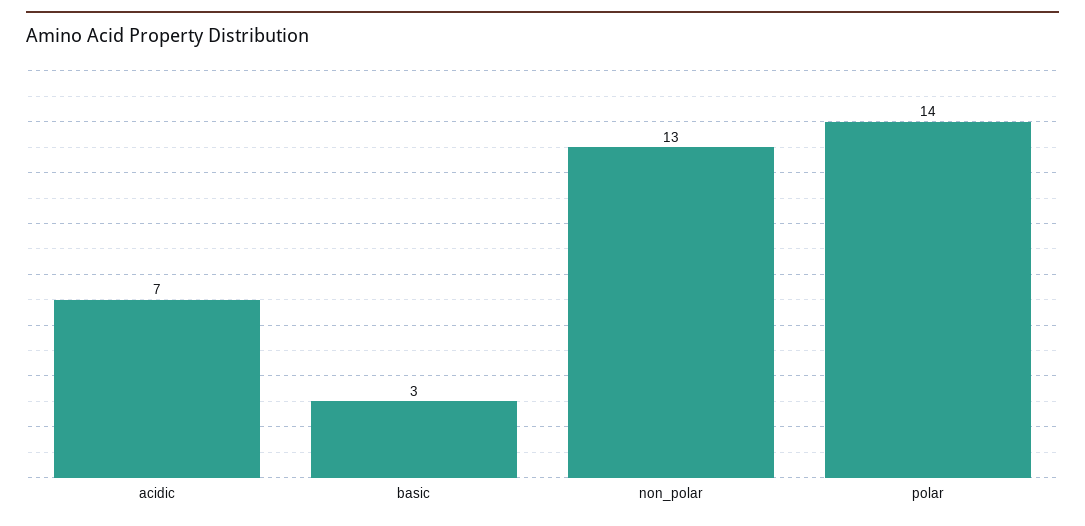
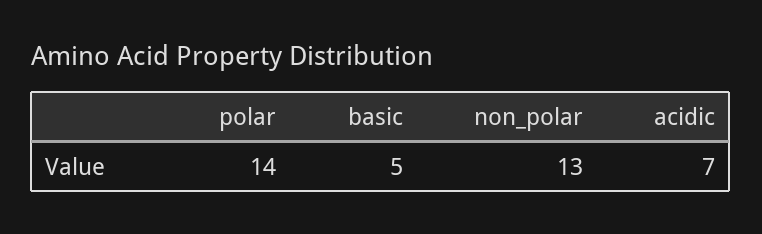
  {
    "acidic": 7,
-   "basic": 3,
+   "basic": 5,
    "non_polar": 13,
    "polar": 14
  }

